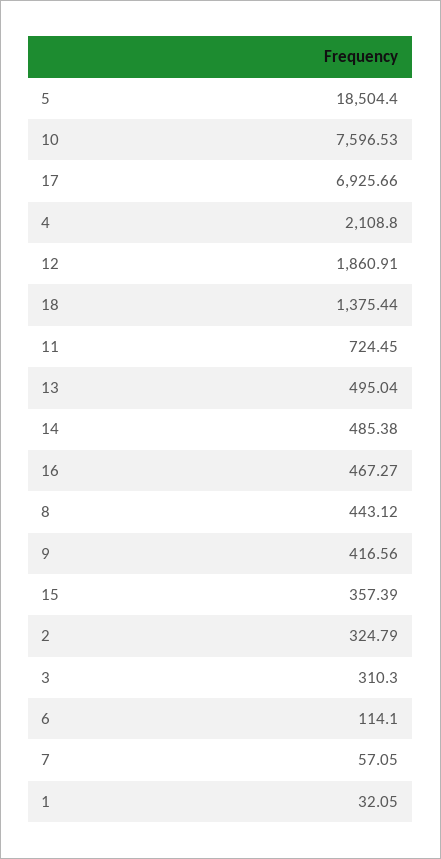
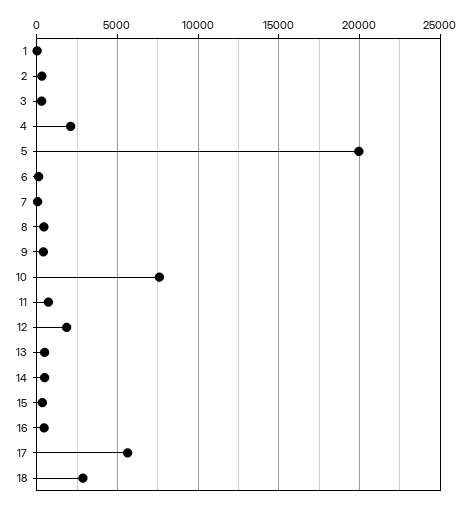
  {
-   "5": 18504.4,
+   "5": 20000,
    "10": 7596.53,
-   "17": 6925.66,
+   "17": 5500,
    "4": 2108.8,
    "12": 1860.91,
-   "18": 1375.44,
+   "18": 3000,
    "11": 724.45,
    "13": 495.04,
    "14": 485.38,
    "16": 467.27,
    "8": 443.12,
    "9": 416.56,
    "15": 357.39,
    "2": 324.79,
    "3": 310.3,
    "6": 114.1,
    "7": 57.05,
    "1": 32.05
  }

